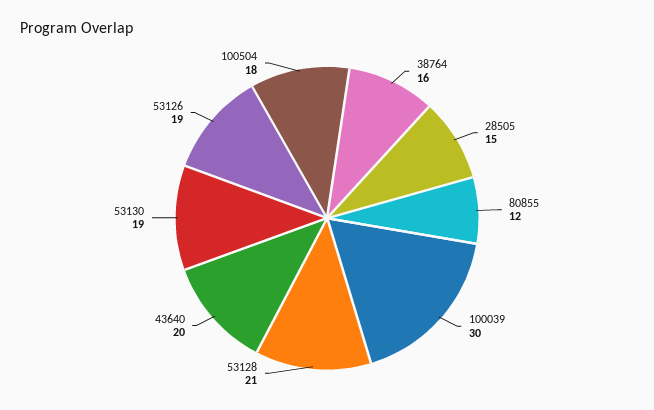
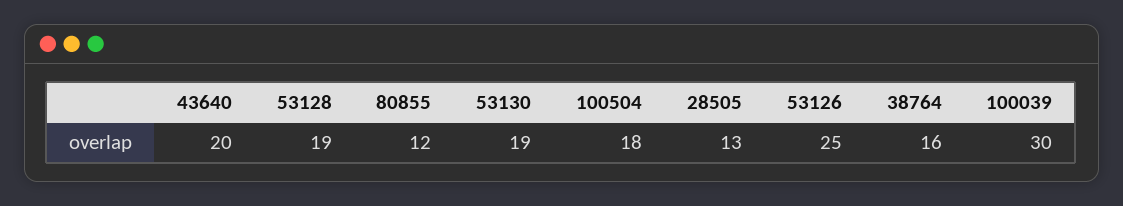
  {
    "38764": 16,
-   "28505": 15,
+   "28505": 13,
    "80855": 12,
    "100039": 30,
-   "53128": 21,
+   "53128": 19,
    "43640": 20,
    "53130": 19,
-   "53126": 19,
+   "53126": 25,
    "100504": 18
  }

